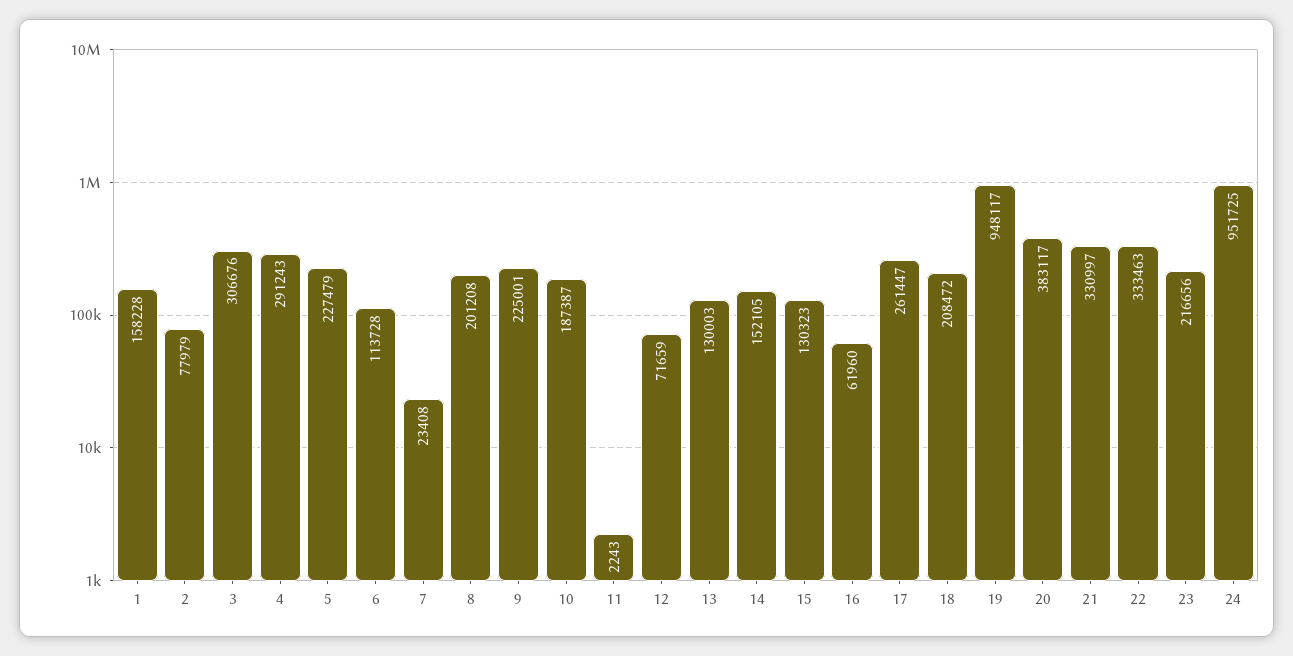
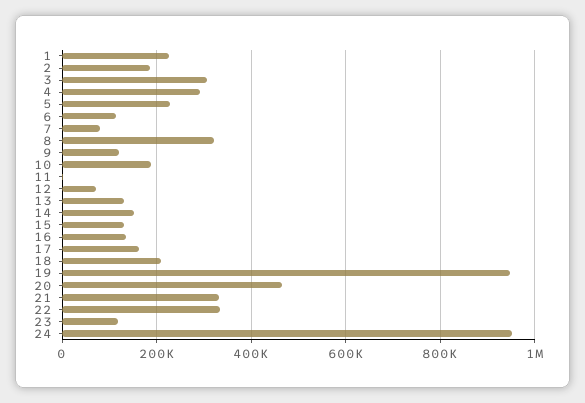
  {
-   "1": 158228,
+   "1": 220000,
-   "2": 77979,
+   "2": 180000,
    "3": 306676,
    "4": 291243,
    "5": 227479,
    "6": 113728,
-   "7": 23408,
+   "7": 80000,
-   "8": 201208,
+   "8": 320000,
-   "9": 225001,
+   "9": 120000,
    "10": 187387,
    "11": 2243,
    "12": 71659,
    "13": 130003,
    "14": 152105,
    "15": 130323,
-   "16": 61960,
+   "16": 140000,
-   "17": 261447,
+   "17": 160000,
    "18": 208472,
    "19": 948117,
-   "20": 383117,
+   "20": 460000,
    "21": 330997,
    "22": 333463,
-   "23": 216656,
+   "23": 120000,
    "24": 951725
  }

